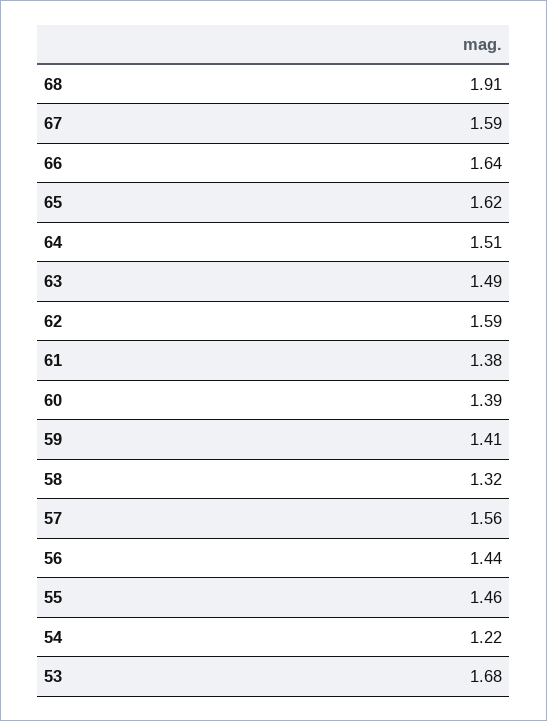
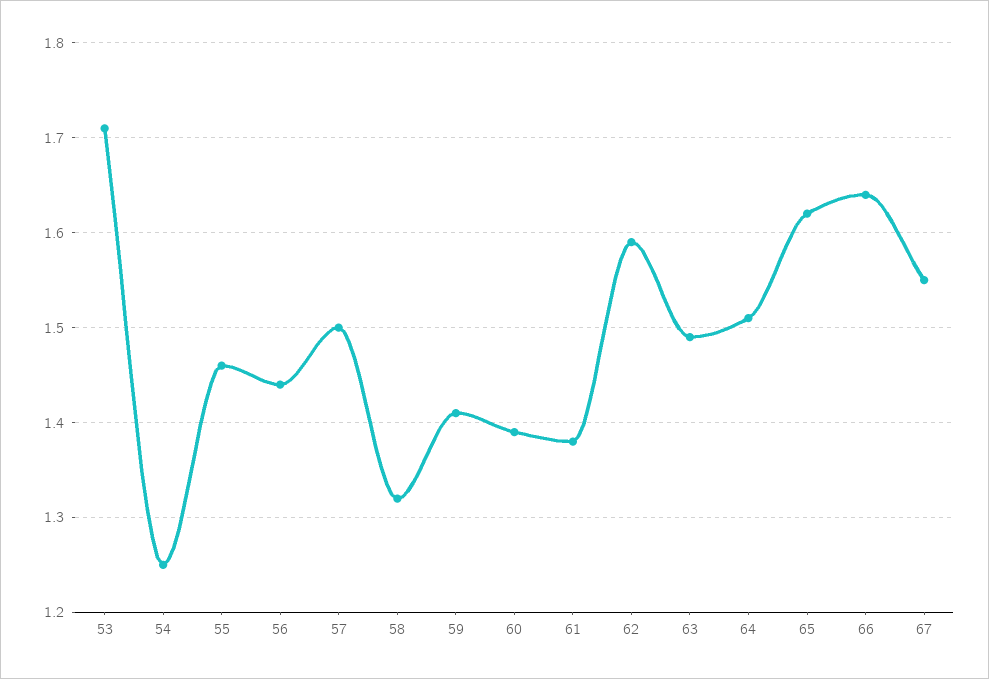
  {
-   "68": 1.91,
-   "67": 1.59,
+   "67": 1.55,
    "66": 1.64,
    "65": 1.62,
    "64": 1.51,
    "63": 1.49,
    "62": 1.59,
    "61": 1.38,
    "60": 1.39,
    "59": 1.41,
    "58": 1.32,
-   "57": 1.56,
+   "57": 1.5,
    "56": 1.44,
    "55": 1.46,
-   "54": 1.22,
+   "54": 1.25,
-   "53": 1.68
+   "53": 1.71
  }

